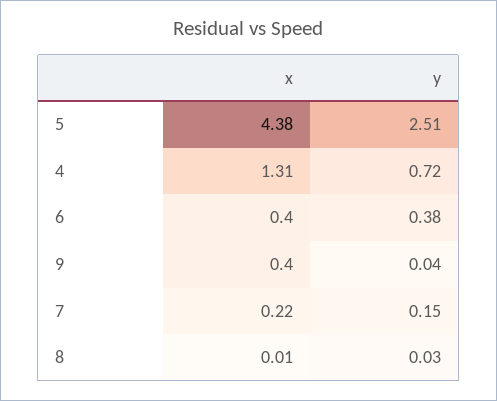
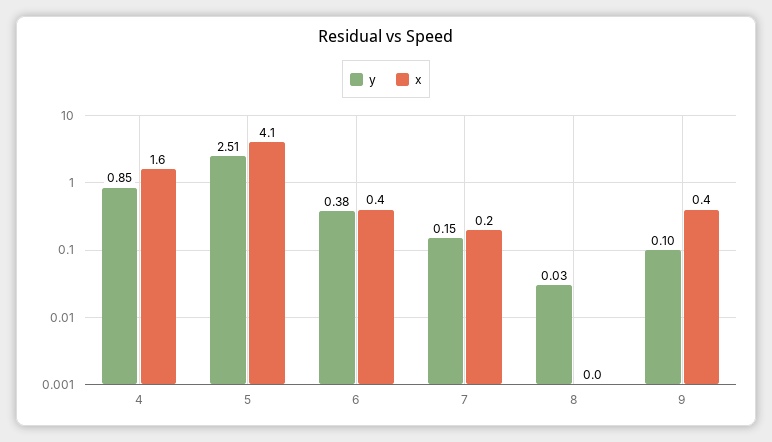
  {
    "x": {
-     "5": 4.38,
+     "5": 4.1,
-     "4": 1.31,
+     "4": 1.6,
      "6": 0.4,
      "9": 0.4,
      "7": 0.22,
      "8": 0.01
    },
    "y": {
      "5": 2.51,
-     "4": 0.72,
+     "4": 0.85,
      "6": 0.38,
-     "9": 0.04,
+     "9": 0.1,
      "7": 0.15,
      "8": 0.03
    }
  }

